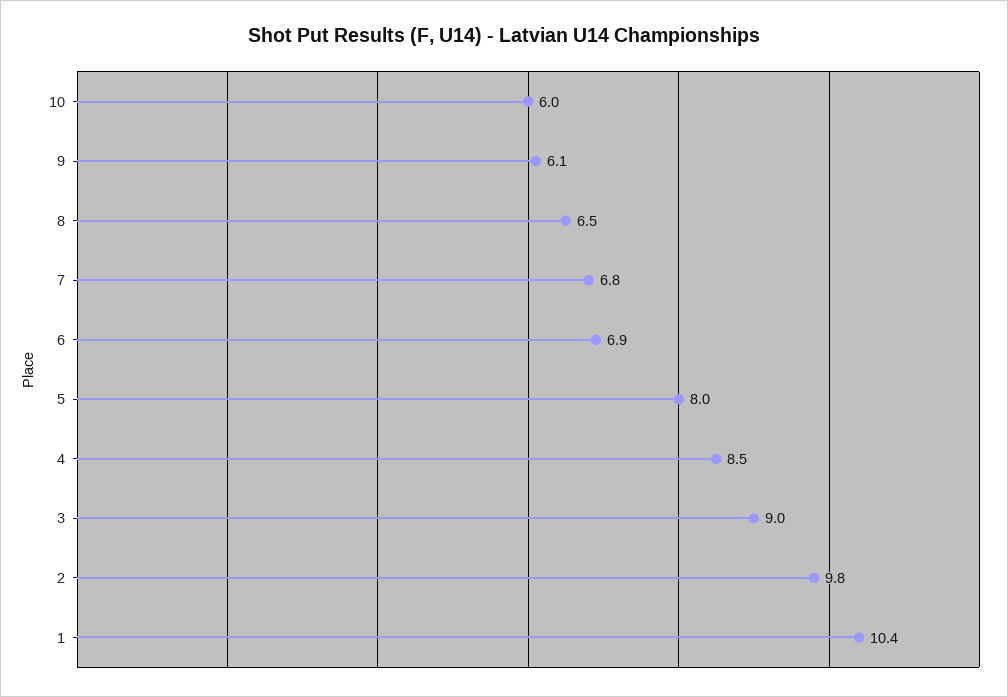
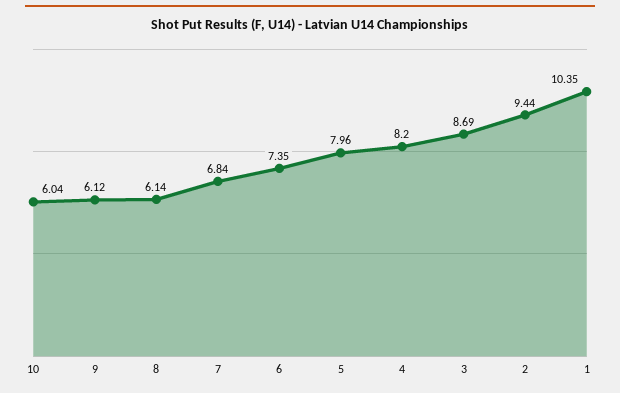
  {
    "10": 6.04,
    "9": 6.12,
-   "8": 6.5,
+   "8": 6.14,
    "7": 6.84,
-   "6": 6.9,
+   "6": 7.35,
    "5": 7.96,
-   "4": 8.5,
+   "4": 8.2,
-   "3": 9,
+   "3": 8.69,
-   "2": 9.8,
+   "2": 9.44,
    "1": 10.35
  }

